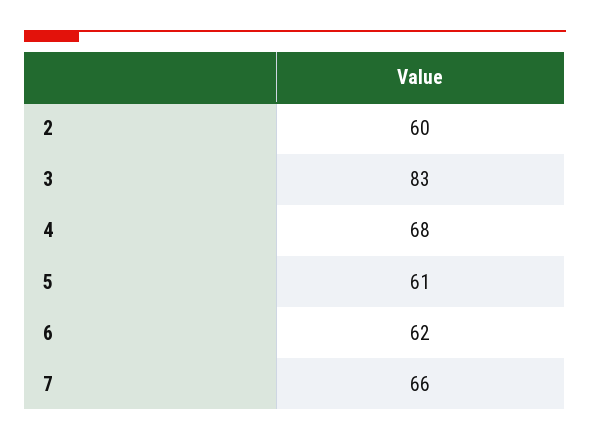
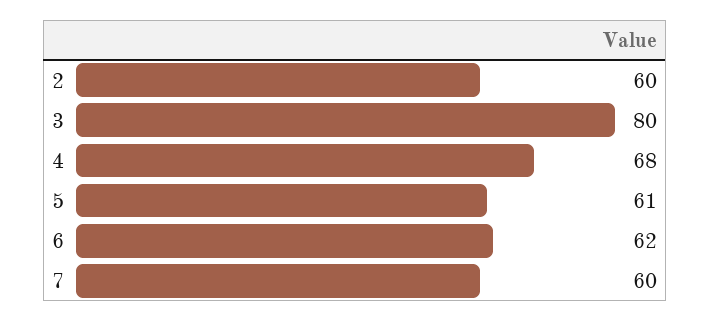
  {
    "2": 60,
-   "3": 83,
+   "3": 80,
    "4": 68,
    "5": 61,
    "6": 62,
-   "7": 66
+   "7": 60
  }

